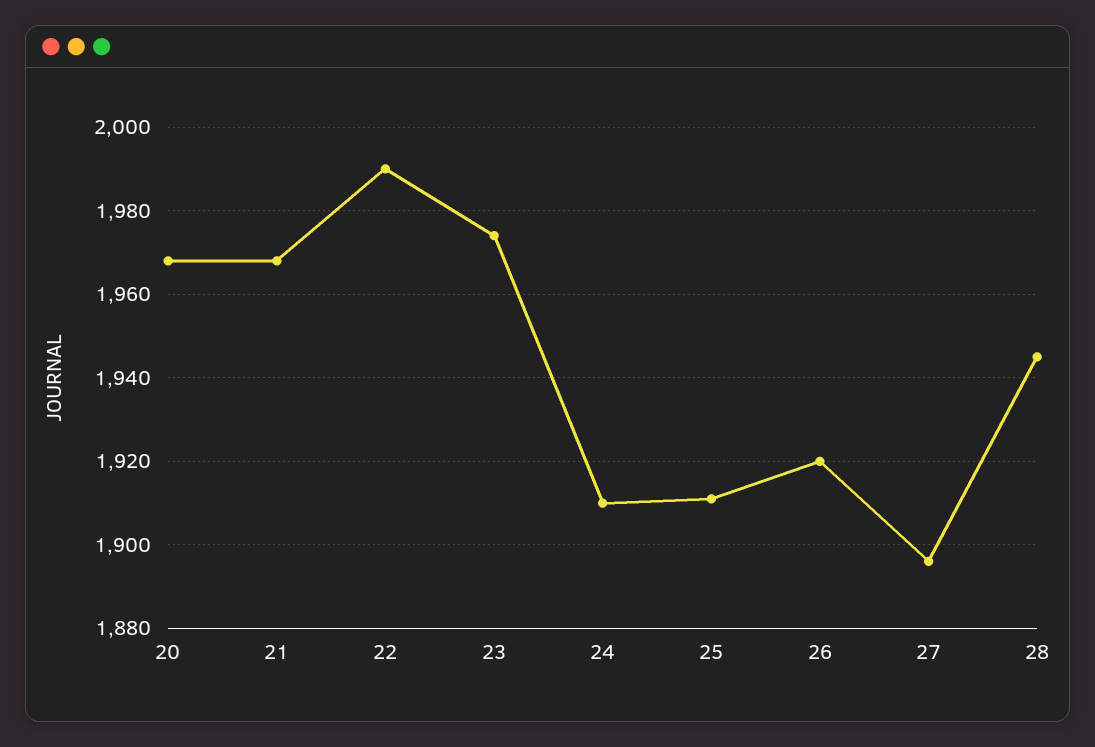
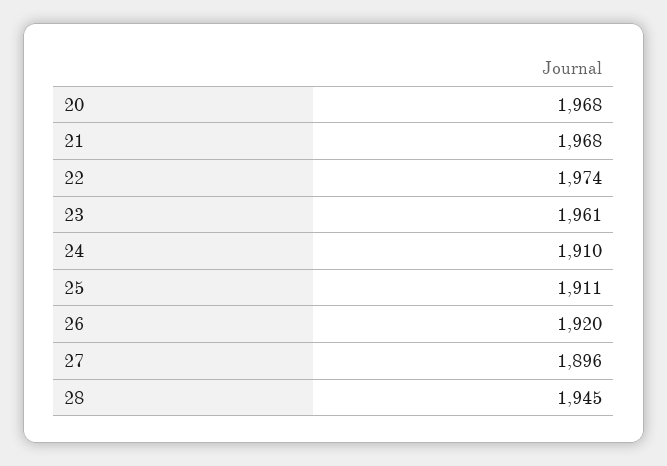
  {
    "20": 1968,
    "21": 1968,
-   "22": 1990,
+   "22": 1974,
-   "23": 1975,
+   "23": 1961,
    "24": 1910,
    "25": 1911,
    "26": 1920,
    "27": 1896,
    "28": 1945
  }

